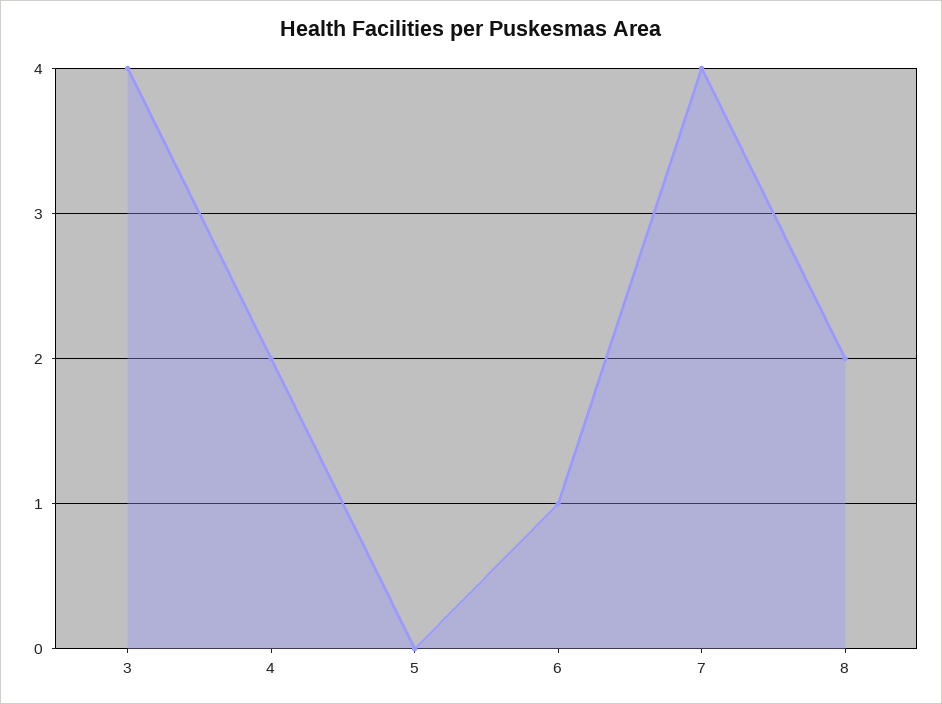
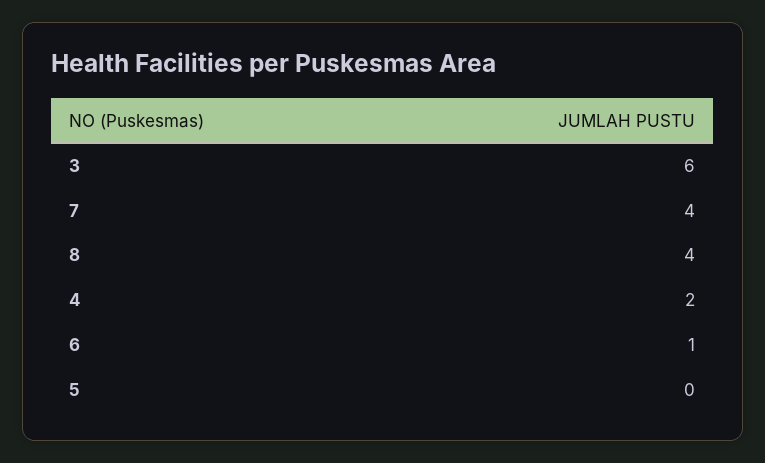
  {
-   "3": 4,
+   "3": 6,
    "4": 2,
    "5": 0,
    "6": 1,
    "7": 4,
-   "8": 2
+   "8": 4
  }

